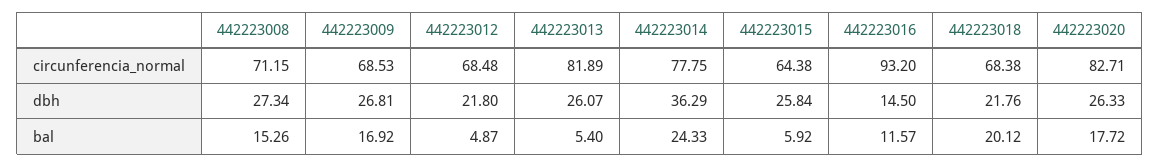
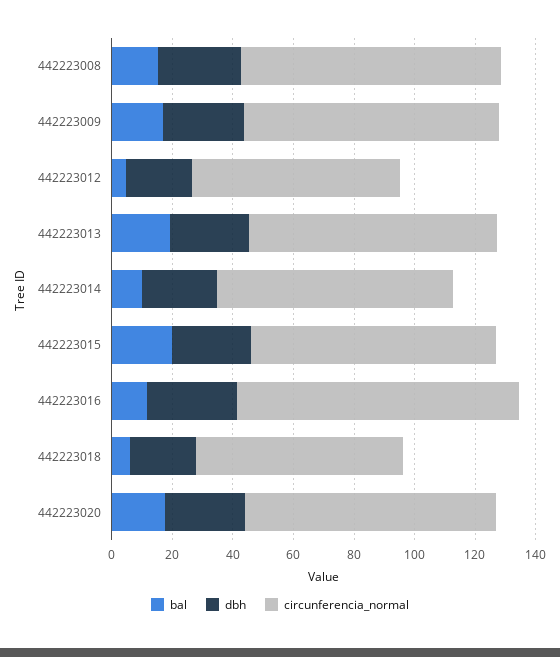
  {
    "circunferencia_normal": {
-     "442223008": 71.15,
+     "442223008": 85,
-     "442223009": 68.53,
+     "442223009": 85,
      "442223012": 68.48,
      "442223013": 81.89,
      "442223014": 77.75,
-     "442223015": 64.38,
+     "442223015": 80,
      "442223016": 93.2,
      "442223018": 68.38,
      "442223020": 82.71
    },
    "dbh": {
      "442223008": 27.34,
      "442223009": 26.81,
      "442223012": 21.8,
      "442223013": 26.07,
-     "442223014": 36.29,
+     "442223014": 25,
      "442223015": 25.84,
-     "442223016": 14.5,
+     "442223016": 30,
      "442223018": 21.76,
      "442223020": 26.33
    },
    "bal": {
      "442223008": 15.26,
      "442223009": 16.92,
      "442223012": 4.87,
-     "442223013": 5.4,
+     "442223013": 20,
-     "442223014": 24.33,
+     "442223014": 10,
-     "442223015": 5.92,
+     "442223015": 20,
      "442223016": 11.57,
-     "442223018": 20.12,
+     "442223018": 5,
      "442223020": 17.72
    }
  }

